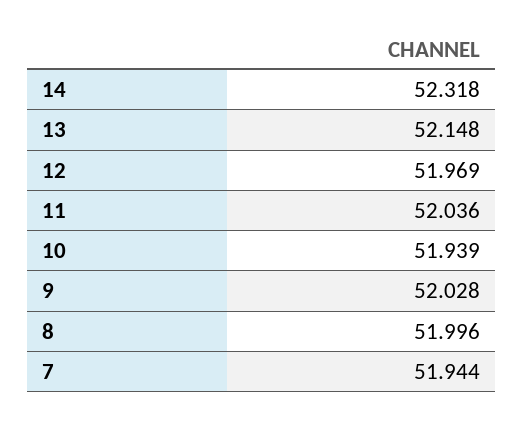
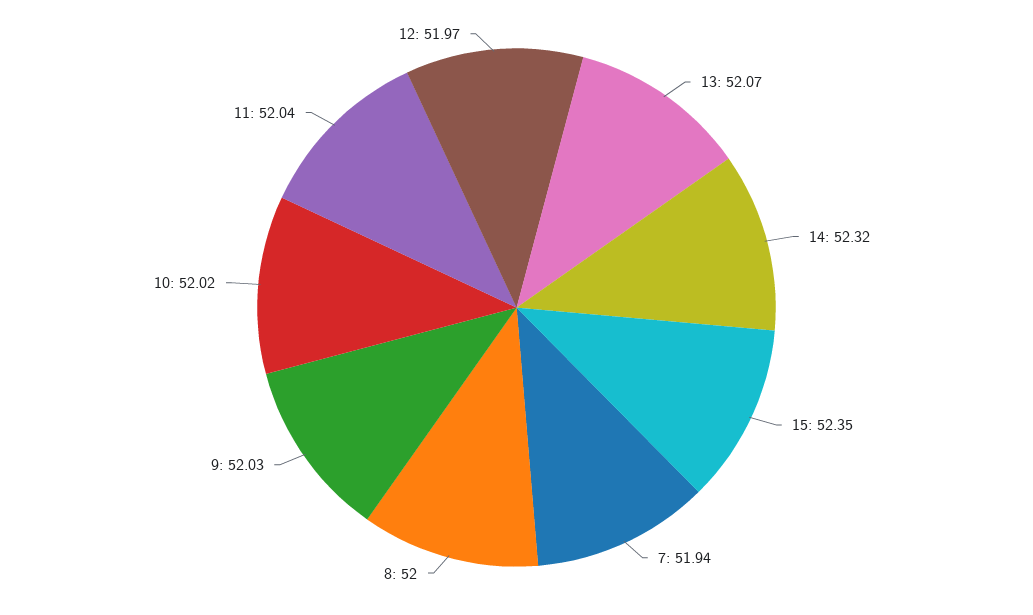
  {
    "14": 52.318,
-   "13": 52.148,
+   "13": 52.07,
    "12": 51.969,
    "11": 52.036,
-   "10": 51.939,
+   "10": 52.02,
    "9": 52.028,
    "8": 51.996,
-   "7": 51.944
+   "7": 51.944,
+   "15": 52.35
  }

